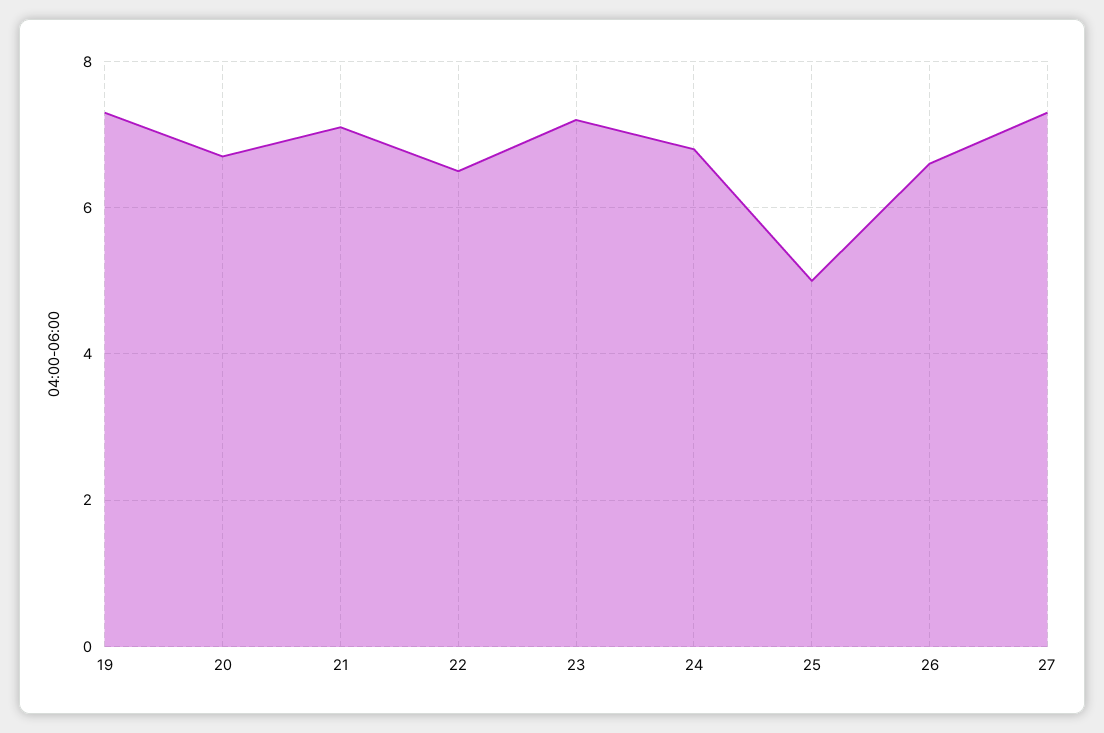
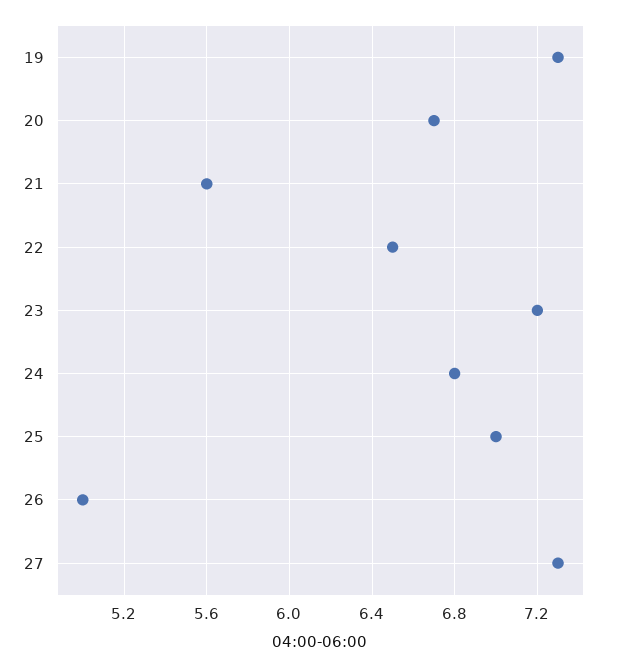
  {
    "19": 7.3,
    "20": 6.7,
-   "21": 7,
+   "21": 5.6,
    "22": 6.5,
    "23": 7.2,
    "24": 6.8,
-   "25": 5,
+   "25": 7,
-   "26": 6.5,
+   "26": 5,
    "27": 7.3
  }

